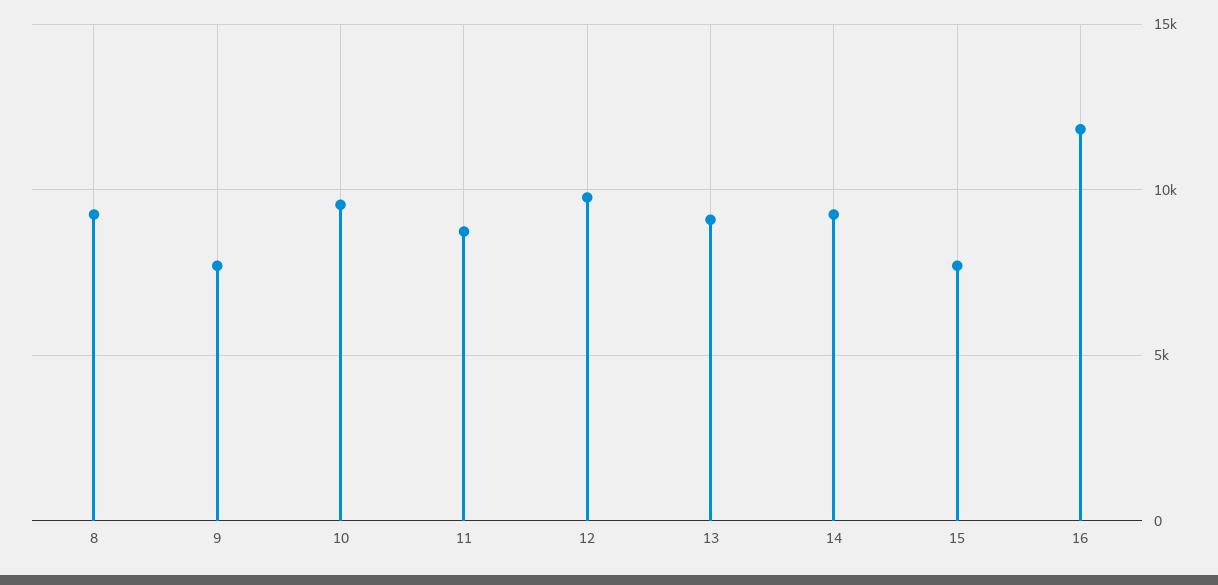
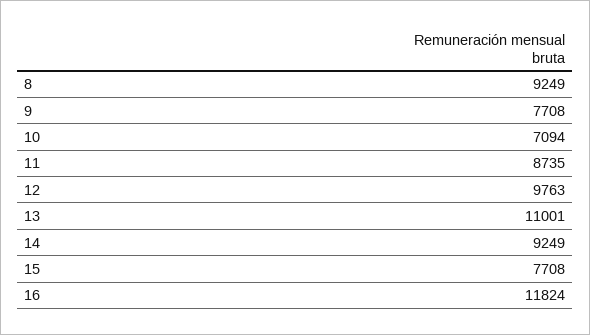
  {
    "8": 9249,
    "9": 7708,
-   "10": 9500,
+   "10": 7094,
    "11": 8735,
    "12": 9763,
-   "13": 9000,
+   "13": 11001,
    "14": 9249,
    "15": 7708,
    "16": 11824
  }

